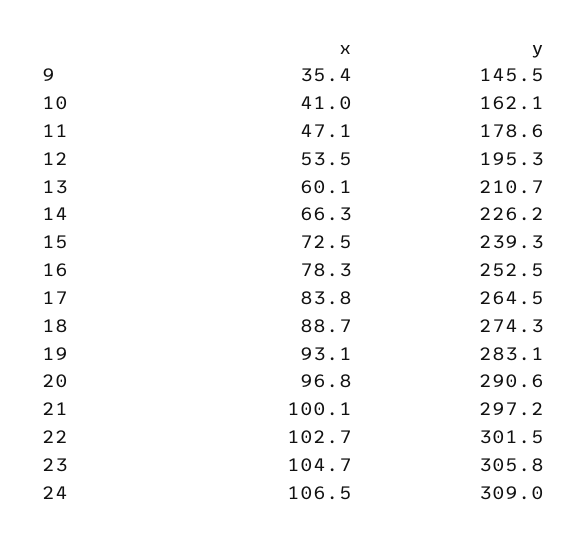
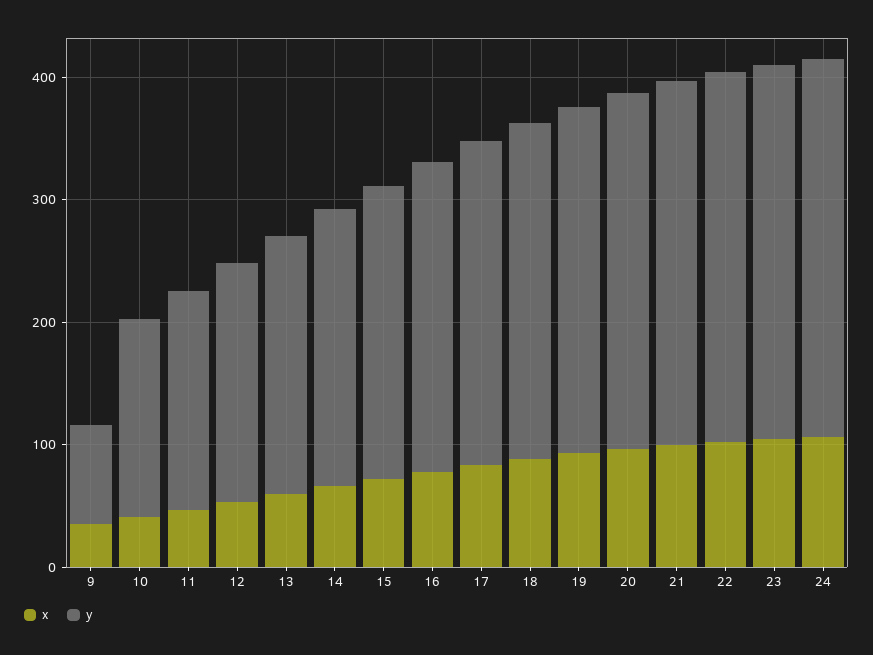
  {
    "x": {
      "9": 35.4,
      "10": 41,
      "11": 47.1,
      "12": 53.5,
      "13": 60.1,
      "14": 66.3,
      "15": 72.5,
      "16": 78.3,
      "17": 83.8,
      "18": 88.7,
      "19": 93.1,
      "20": 96.8,
      "21": 100.1,
      "22": 102.7,
      "23": 104.7,
      "24": 106.5
    },
    "y": {
-     "9": 145.5,
+     "9": 80,
      "10": 162.1,
      "11": 178.6,
      "12": 195.3,
      "13": 210.7,
      "14": 226.2,
      "15": 239.3,
      "16": 252.5,
      "17": 264.5,
      "18": 274.3,
      "19": 283.1,
      "20": 290.6,
      "21": 297.2,
      "22": 301.5,
      "23": 305.8,
      "24": 309
    }
  }

